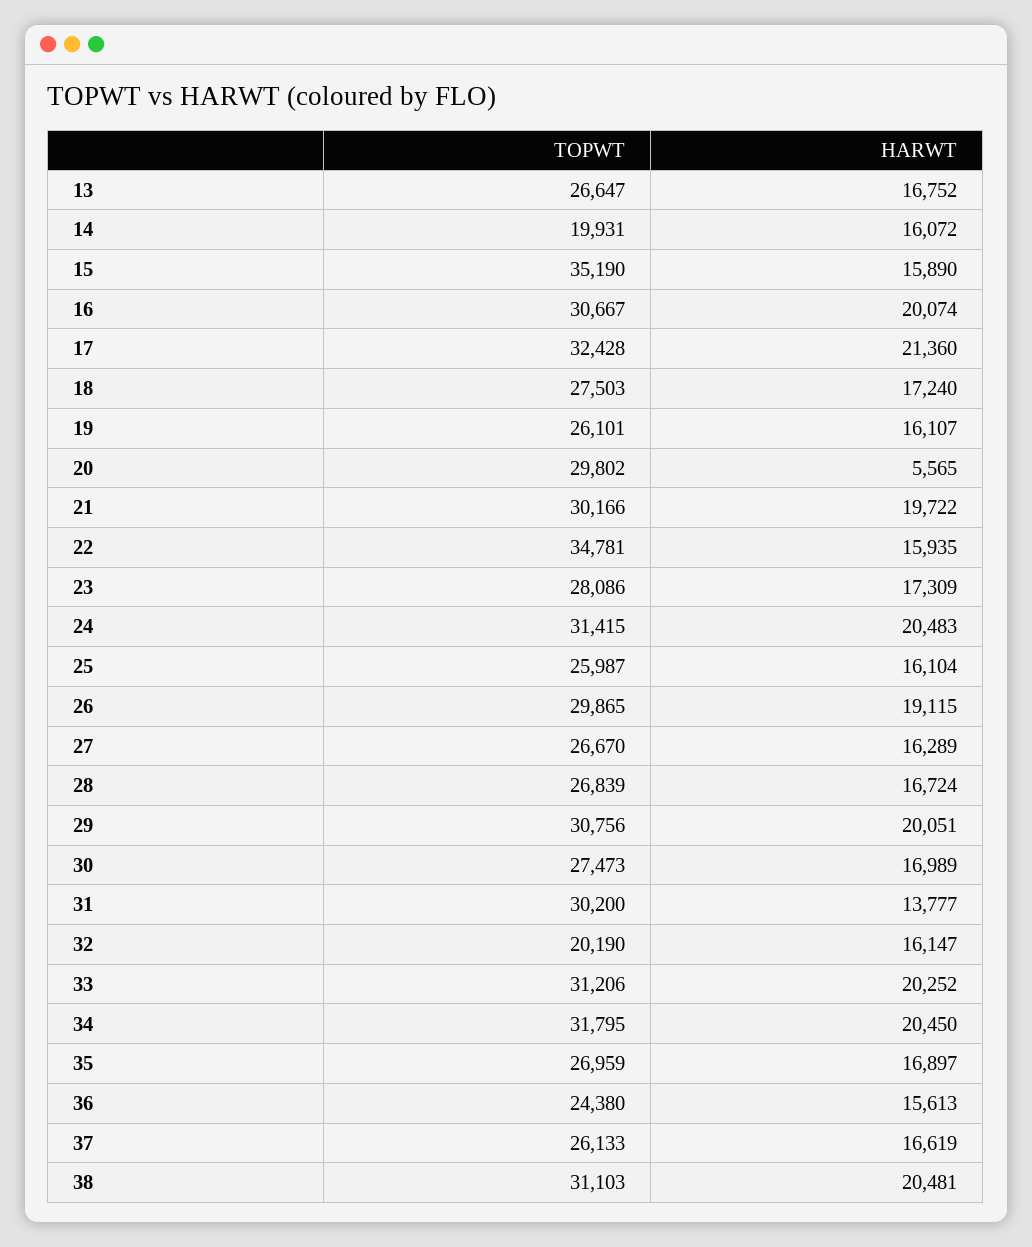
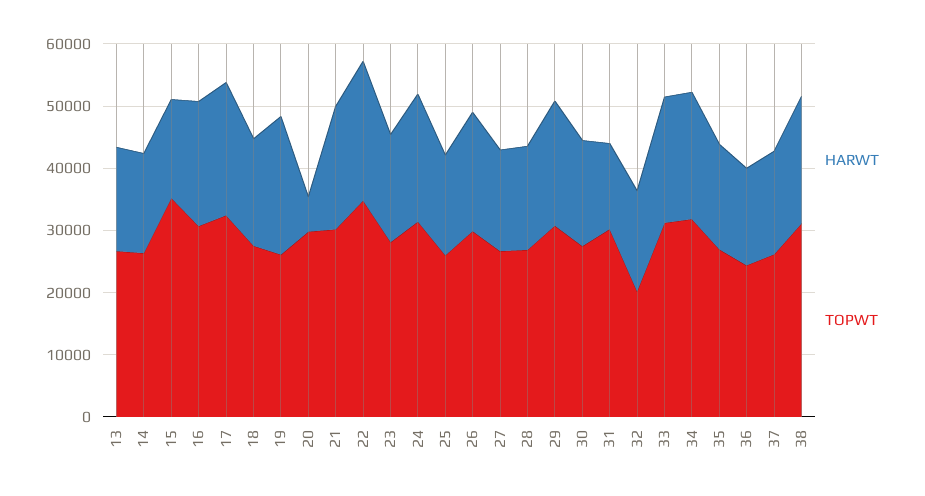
  {
    "TOPWT": {
      "13": 26647,
-     "14": 19931,
+     "14": 26000,
      "15": 35190,
      "16": 30667,
      "17": 32428,
      "18": 27503,
      "19": 26101,
      "20": 29802,
      "21": 30166,
      "22": 34781,
      "23": 28086,
      "24": 31415,
      "25": 25987,
      "26": 29865,
      "27": 26670,
      "28": 26839,
      "29": 30756,
      "30": 27473,
      "31": 30200,
      "32": 20190,
      "33": 31206,
      "34": 31795,
      "35": 26959,
      "36": 24380,
      "37": 26133,
      "38": 31103
    },
    "HARWT": {
      "13": 16752,
      "14": 16072,
      "15": 15890,
      "16": 20074,
      "17": 21360,
      "18": 17240,
-     "19": 16107,
+     "19": 22000,
      "20": 5565,
      "21": 19722,
-     "22": 15935,
+     "22": 22000,
      "23": 17309,
      "24": 20483,
      "25": 16104,
      "26": 19115,
      "27": 16289,
      "28": 16724,
      "29": 20051,
      "30": 16989,
      "31": 13777,
      "32": 16147,
      "33": 20252,
      "34": 20450,
      "35": 16897,
      "36": 15613,
      "37": 16619,
      "38": 20481
    }
  }

